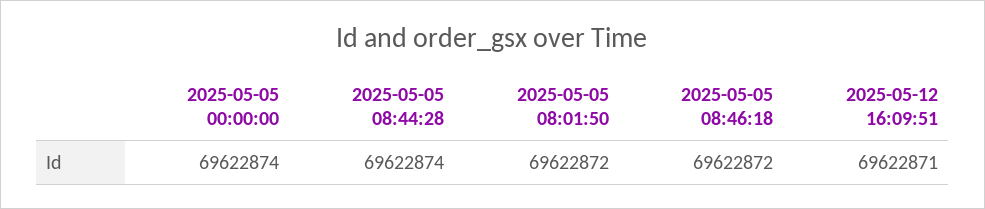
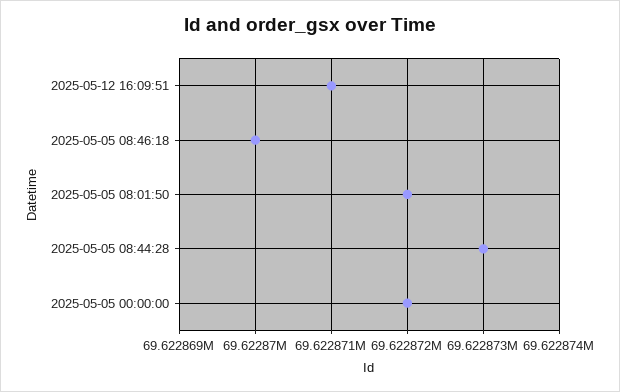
  {
-   "2025-05-05 00:00:00": 69622874,
+   "2025-05-05 00:00:00": 69622872,
-   "2025-05-05 08:44:28": 69622874,
+   "2025-05-05 08:44:28": 69622873,
    "2025-05-05 08:01:50": 69622872,
-   "2025-05-05 08:46:18": 69622872,
+   "2025-05-05 08:46:18": 69622870,
    "2025-05-12 16:09:51": 69622871
  }

